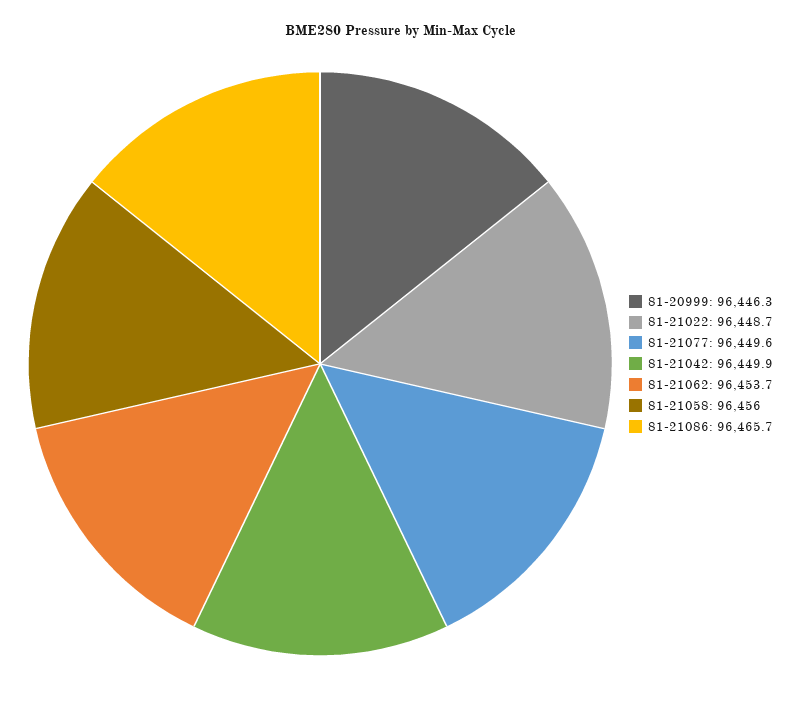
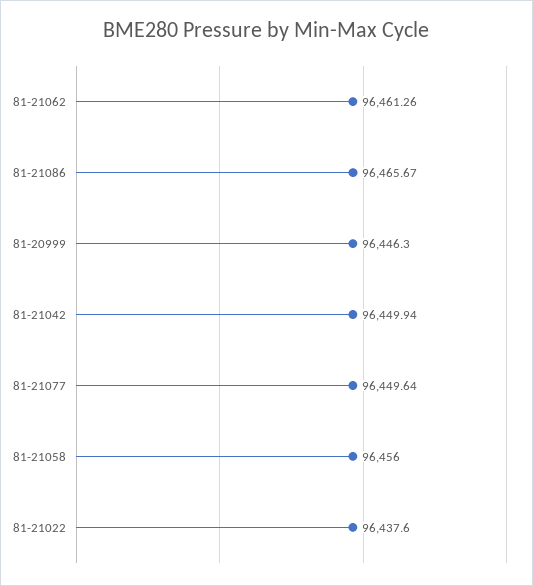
  {
    "81-20999": 96446.3,
-   "81-21022": 96448.7,
+   "81-21022": 96437.6,
    "81-21077": 96449.64,
    "81-21042": 96449.94,
-   "81-21062": 96453.7,
+   "81-21062": 96461.26,
    "81-21058": 96456,
    "81-21086": 96465.67
  }

